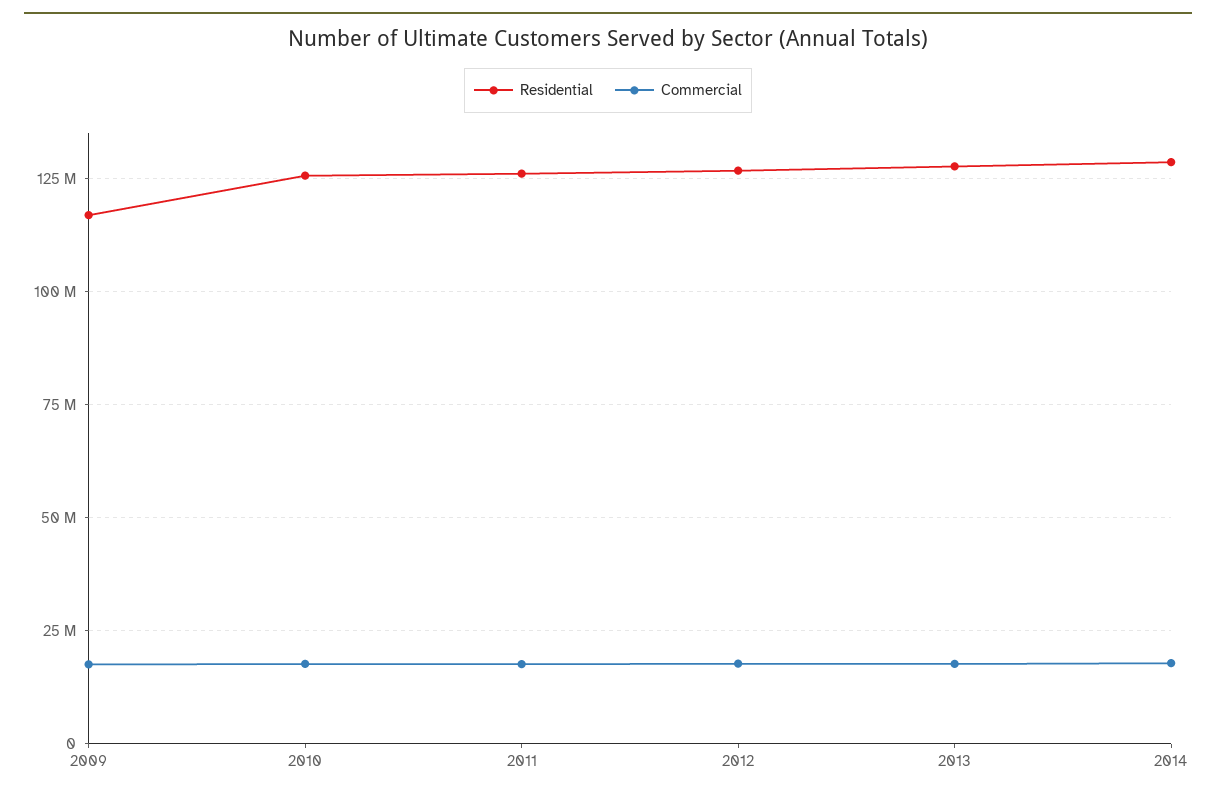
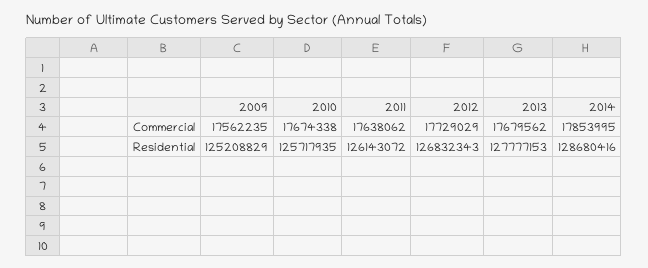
  {
    "Residential": {
-     "2009": 117500000,
+     "2009": 125208829,
      "2010": 125717935,
      "2011": 126143072,
      "2012": 126832343,
      "2013": 127777153,
      "2014": 128680416
    },
    "Commercial": {
      "2009": 17562235,
      "2010": 17674338,
      "2011": 17638062,
      "2012": 17729029,
      "2013": 17679562,
      "2014": 17853995
    }
  }

